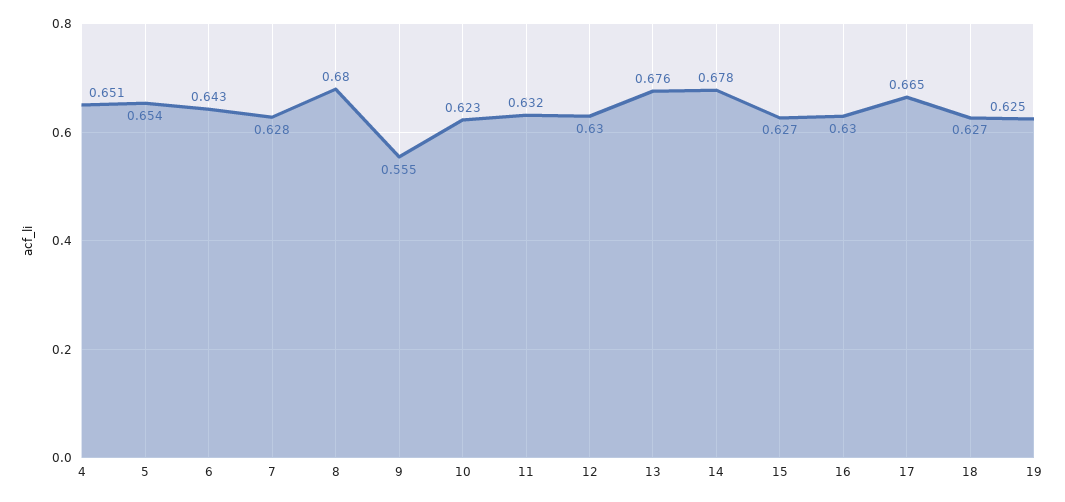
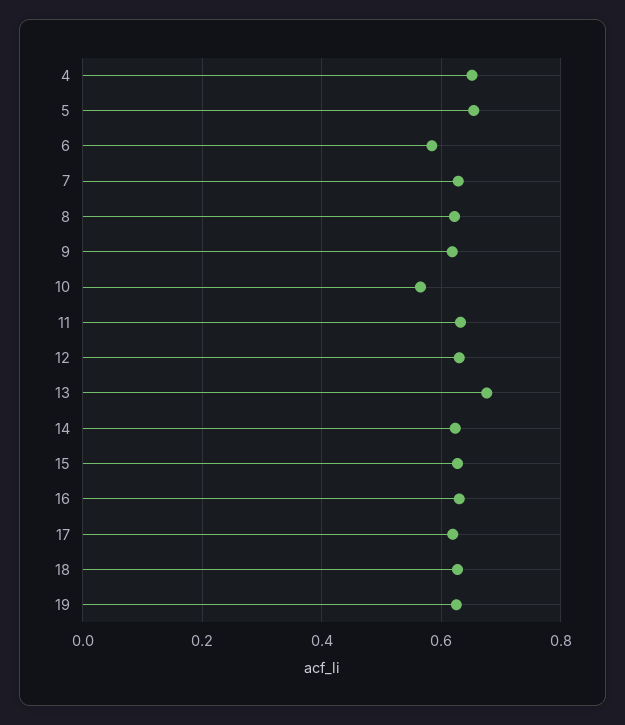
  {
    "4": 0.651,
    "5": 0.654,
-   "6": 0.643,
+   "6": 0.58,
    "7": 0.628,
-   "8": 0.68,
+   "8": 0.62,
-   "9": 0.555,
+   "9": 0.62,
-   "10": 0.623,
+   "10": 0.56,
    "11": 0.632,
    "12": 0.63,
    "13": 0.676,
-   "14": 0.678,
+   "14": 0.62,
    "15": 0.627,
    "16": 0.63,
-   "17": 0.665,
+   "17": 0.62,
    "18": 0.627,
    "19": 0.625
  }

